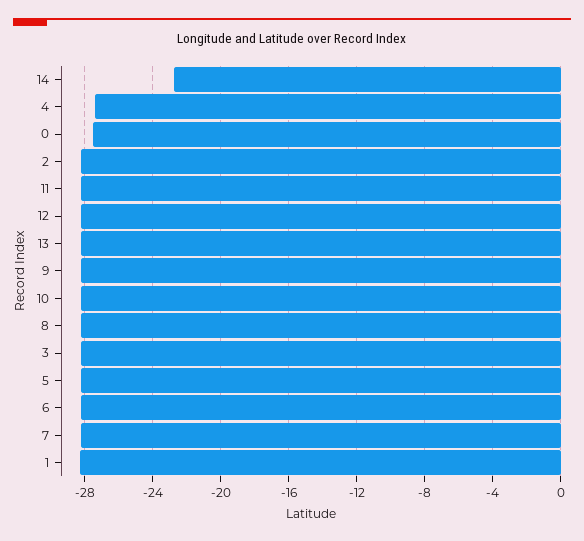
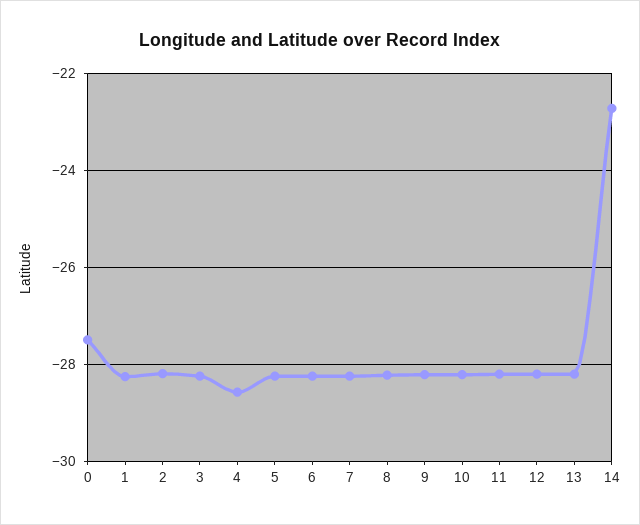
  {
    "14": -22.8,
-   "4": -27.5,
+   "4": -28.6,
    "0": -27.6,
    "2": -28.2,
    "11": -28.2,
    "12": -28.2,
    "13": -28.2,
    "9": -28.2,
    "10": -28.2,
    "8": -28.2,
    "3": -28.2,
    "5": -28.2,
    "6": -28.2,
    "7": -28.2,
    "1": -28.2
  }

